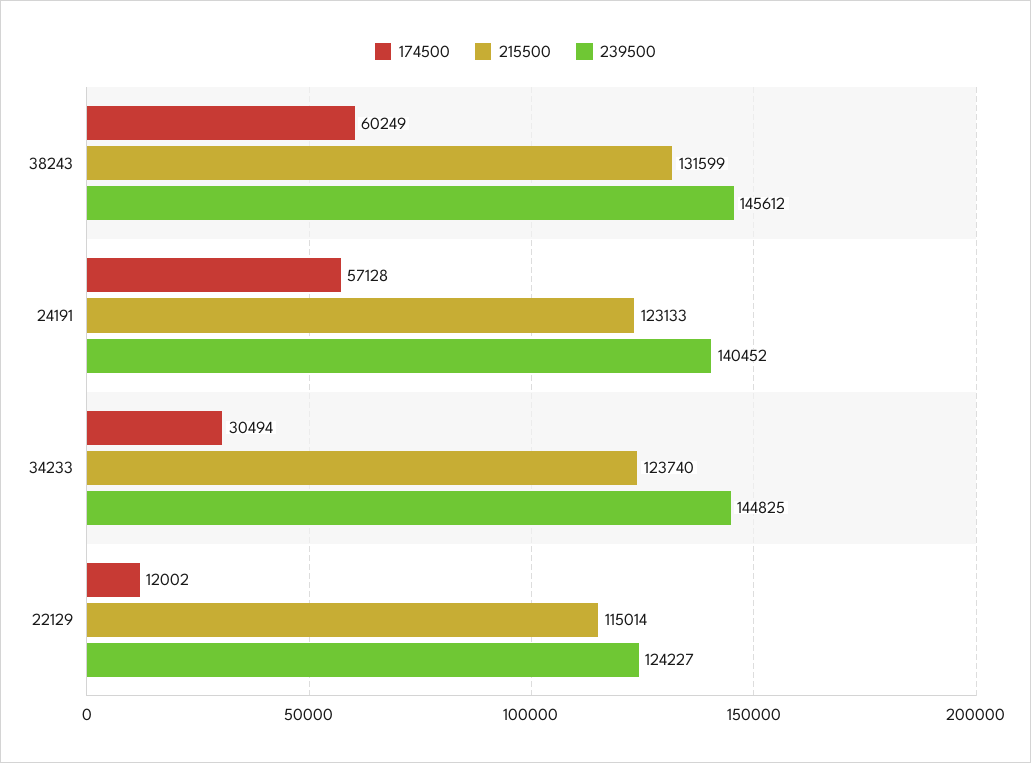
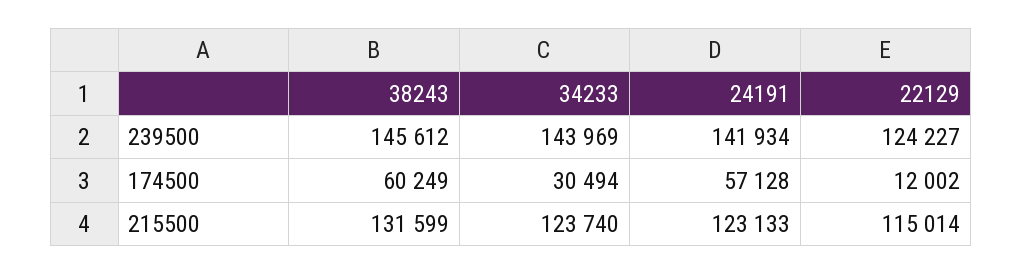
  {
    "174500": {
      "38243": 60249,
      "24191": 57128,
      "34233": 30494,
      "22129": 12002
    },
    "215500": {
      "38243": 131599,
      "24191": 123133,
      "34233": 123740,
      "22129": 115014
    },
    "239500": {
      "38243": 145612,
-     "24191": 140452,
+     "24191": 141934,
-     "34233": 144825,
+     "34233": 143969,
      "22129": 124227
    }
  }

